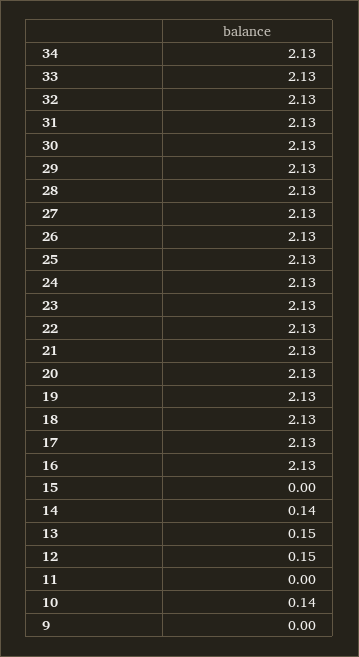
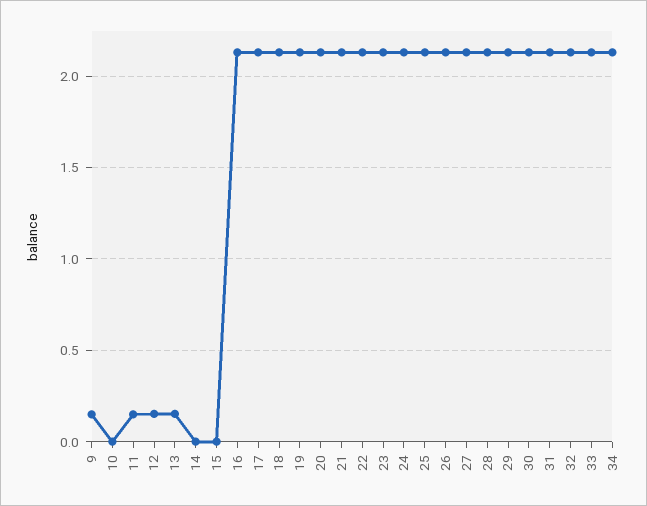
  {
    "34": 2.13,
    "33": 2.13,
    "32": 2.13,
    "31": 2.13,
    "30": 2.13,
    "29": 2.13,
    "28": 2.13,
    "27": 2.13,
    "26": 2.13,
    "25": 2.13,
    "24": 2.13,
    "23": 2.13,
    "22": 2.13,
    "21": 2.13,
    "20": 2.13,
    "19": 2.13,
    "18": 2.13,
    "17": 2.13,
    "16": 2.13,
    "15": 0,
-   "14": 0.14,
+   "14": 0,
    "13": 0.15,
    "12": 0.15,
-   "11": 0,
+   "11": 0.15,
-   "10": 0.14,
+   "10": 0,
-   "9": 0
+   "9": 0.15
  }

